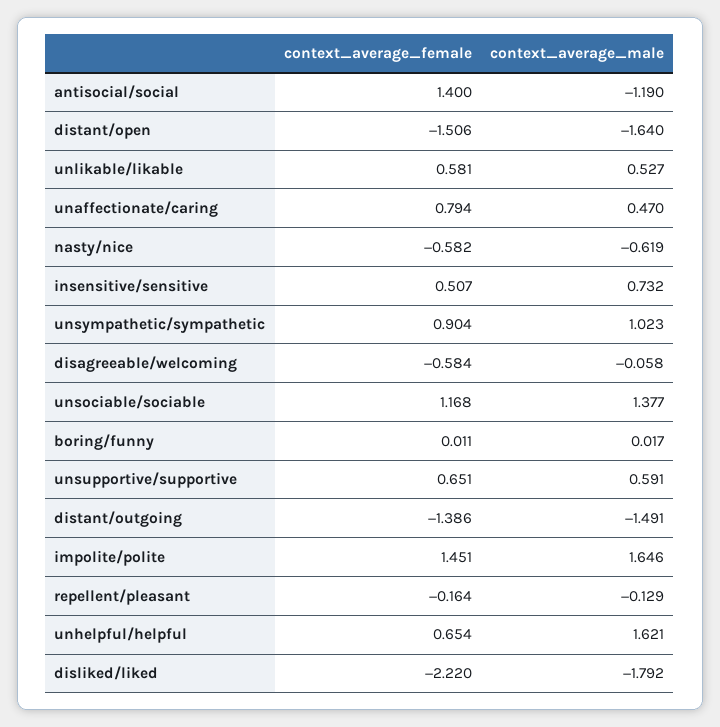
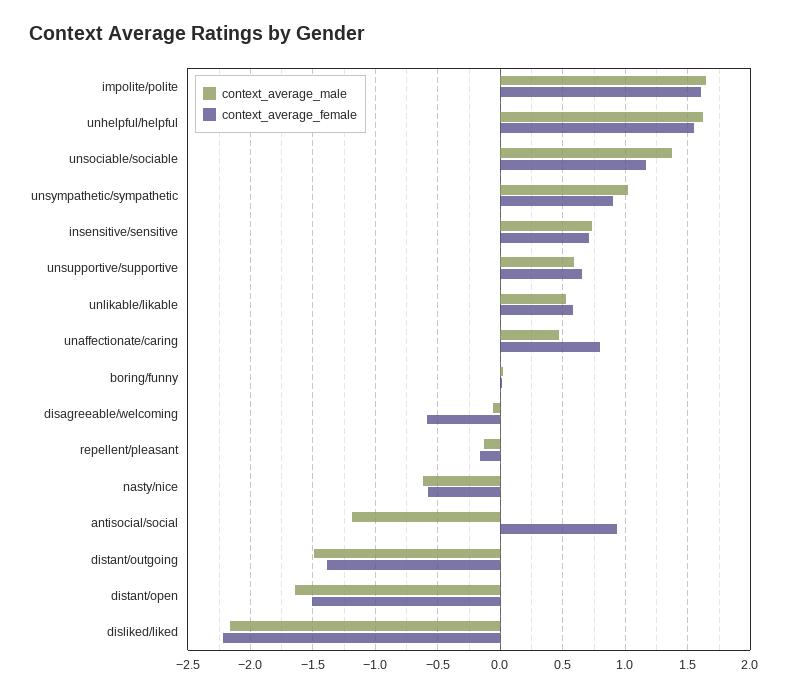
  {
    "context_average_female": {
-     "antisocial/social": 1.4,
+     "antisocial/social": 0.95,
      "distant/open": -1.506,
      "unlikable/likable": 0.581,
      "unaffectionate/caring": 0.794,
      "nasty/nice": -0.582,
-     "insensitive/sensitive": 0.507,
+     "insensitive/sensitive": 0.7,
      "unsympathetic/sympathetic": 0.904,
      "disagreeable/welcoming": -0.584,
      "unsociable/sociable": 1.168,
      "boring/funny": 0.011,
      "unsupportive/supportive": 0.651,
      "distant/outgoing": -1.386,
-     "impolite/polite": 1.451,
+     "impolite/polite": 1.6,
      "repellent/pleasant": -0.164,
-     "unhelpful/helpful": 0.654,
+     "unhelpful/helpful": 1.55,
      "disliked/liked": -2.22
    },
    "context_average_male": {
      "antisocial/social": -1.19,
      "distant/open": -1.64,
      "unlikable/likable": 0.527,
      "unaffectionate/caring": 0.47,
      "nasty/nice": -0.619,
      "insensitive/sensitive": 0.732,
      "unsympathetic/sympathetic": 1.023,
      "disagreeable/welcoming": -0.058,
      "unsociable/sociable": 1.377,
      "boring/funny": 0.017,
      "unsupportive/supportive": 0.591,
      "distant/outgoing": -1.491,
      "impolite/polite": 1.646,
      "repellent/pleasant": -0.129,
      "unhelpful/helpful": 1.621,
-     "disliked/liked": -1.792
+     "disliked/liked": -2.15
    }
  }

